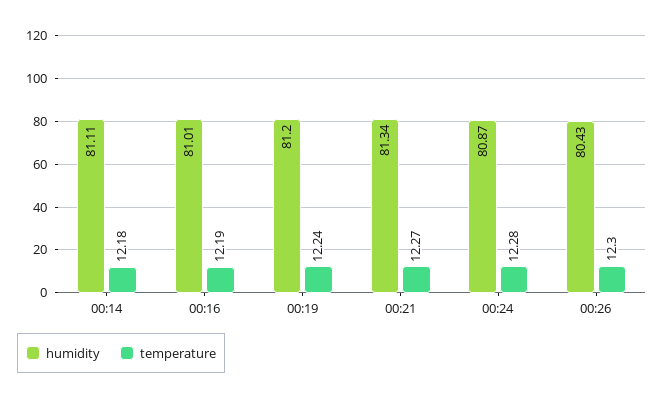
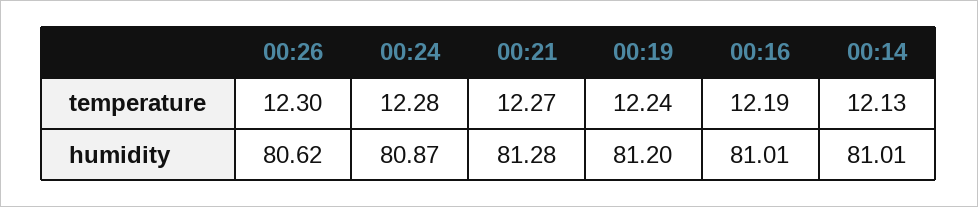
  {
    "humidity": {
-     "00:14": 81.11,
+     "00:14": 81.01,
      "00:16": 81.01,
      "00:19": 81.2,
-     "00:21": 81.34,
+     "00:21": 81.28,
      "00:24": 80.87,
-     "00:26": 80.43
+     "00:26": 80.62
    },
    "temperature": {
-     "00:14": 12.18,
+     "00:14": 12.13,
      "00:16": 12.19,
      "00:19": 12.24,
      "00:21": 12.27,
      "00:24": 12.28,
      "00:26": 12.3
    }
  }

